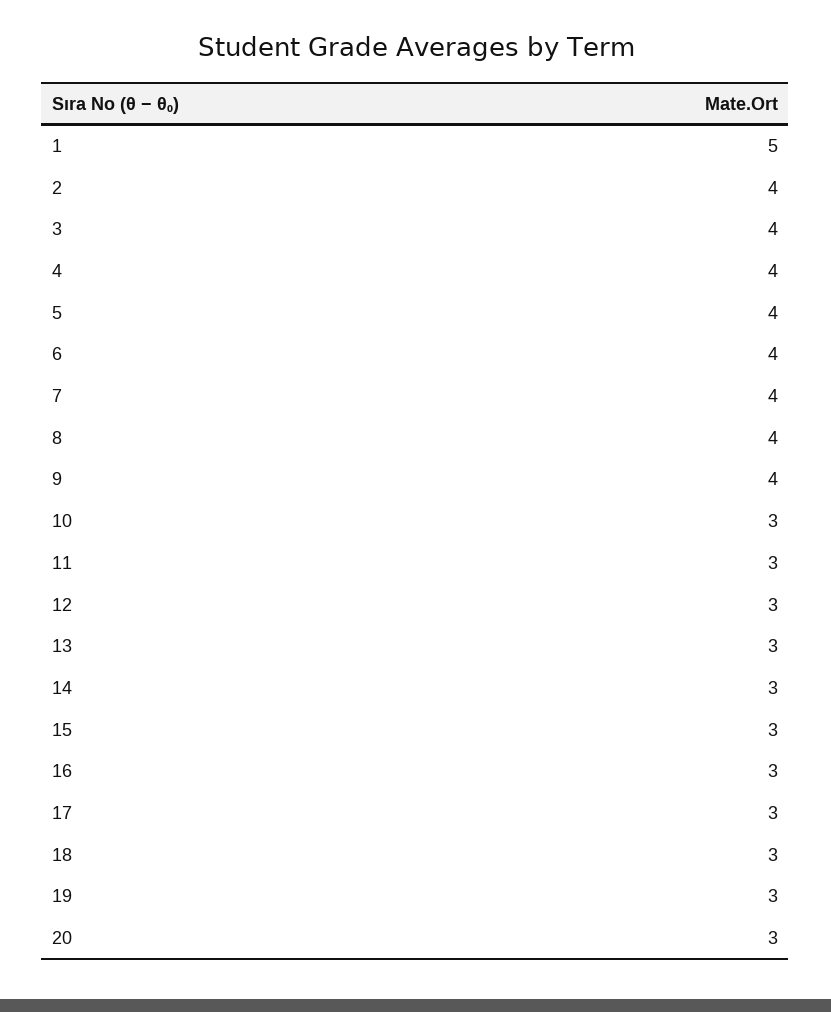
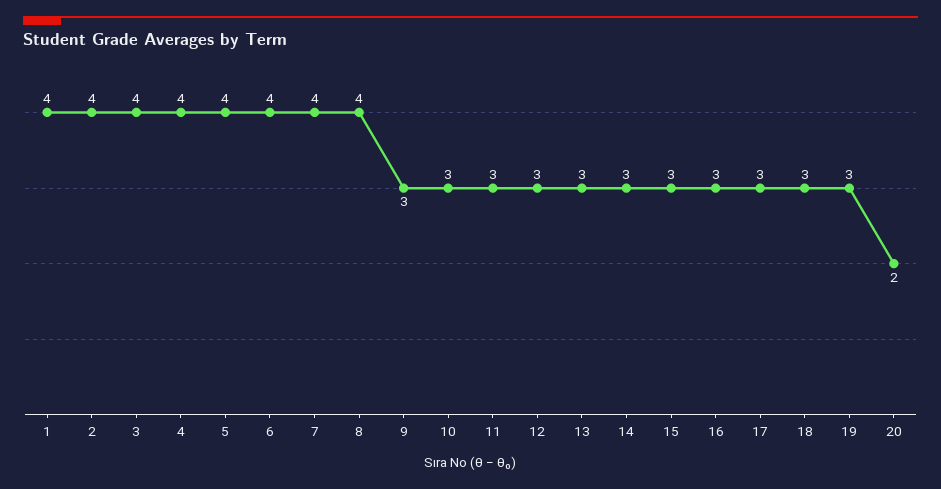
  {
-   "1": 5,
+   "1": 4,
    "2": 4,
    "3": 4,
    "4": 4,
    "5": 4,
    "6": 4,
    "7": 4,
    "8": 4,
-   "9": 4,
+   "9": 3,
    "10": 3,
    "11": 3,
    "12": 3,
    "13": 3,
    "14": 3,
    "15": 3,
    "16": 3,
    "17": 3,
    "18": 3,
    "19": 3,
-   "20": 3
+   "20": 2
  }

